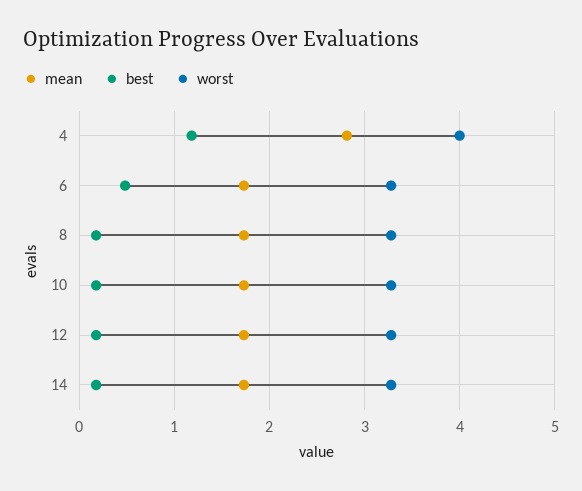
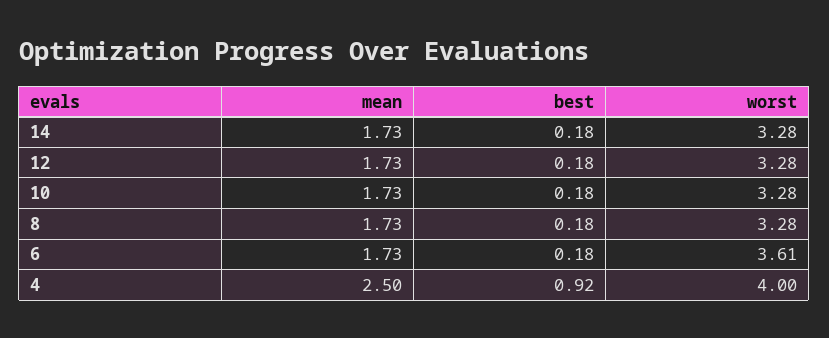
  {
    "mean": {
-     "4": 2.8,
+     "4": 2.5,
      "6": 1.73,
      "8": 1.73,
      "10": 1.73,
      "12": 1.73,
      "14": 1.73
    },
    "best": {
-     "4": 1.2,
+     "4": 0.92,
-     "6": 0.5,
+     "6": 0.18,
      "8": 0.18,
      "10": 0.18,
      "12": 0.18,
      "14": 0.18
    },
    "worst": {
      "4": 4,
-     "6": 3.3,
+     "6": 3.61,
      "8": 3.28,
      "10": 3.28,
      "12": 3.28,
      "14": 3.28
    }
  }

